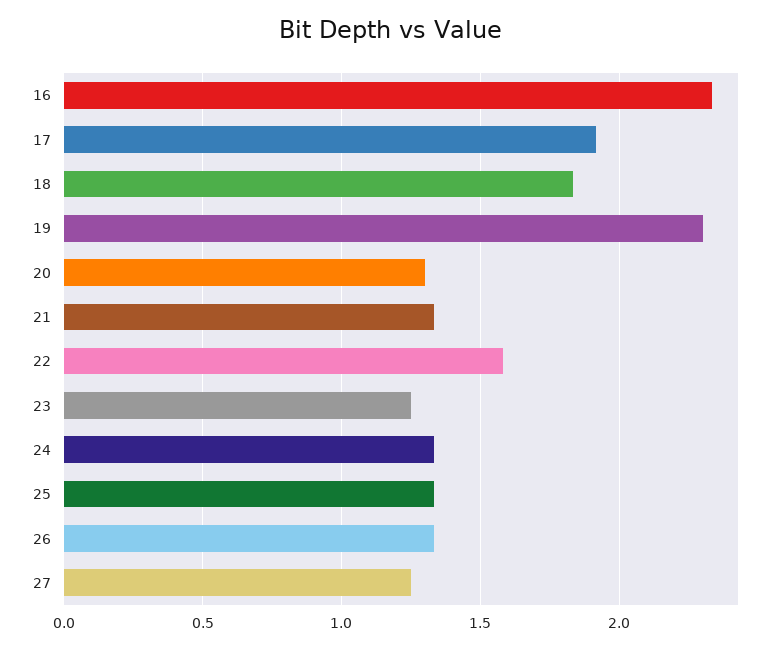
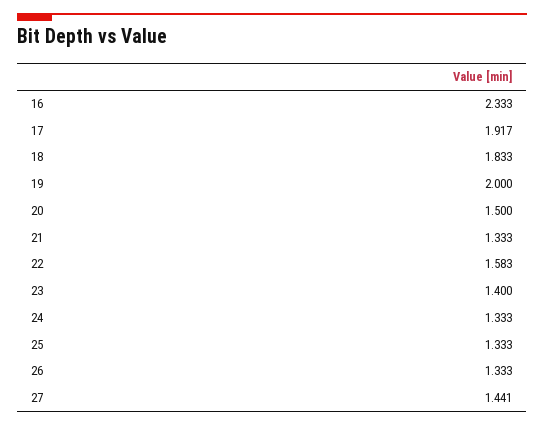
  {
    "16": 2.333,
    "17": 1.917,
    "18": 1.833,
-   "19": 2.3,
+   "19": 2,
-   "20": 1.3,
+   "20": 1.5,
    "21": 1.333,
    "22": 1.583,
-   "23": 1.25,
+   "23": 1.4,
    "24": 1.333,
    "25": 1.333,
    "26": 1.333,
-   "27": 1.25
+   "27": 1.441
  }

